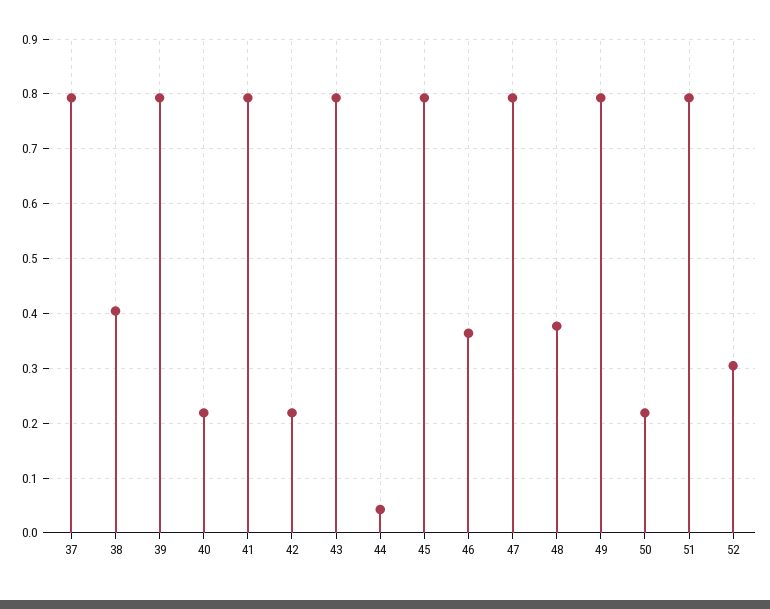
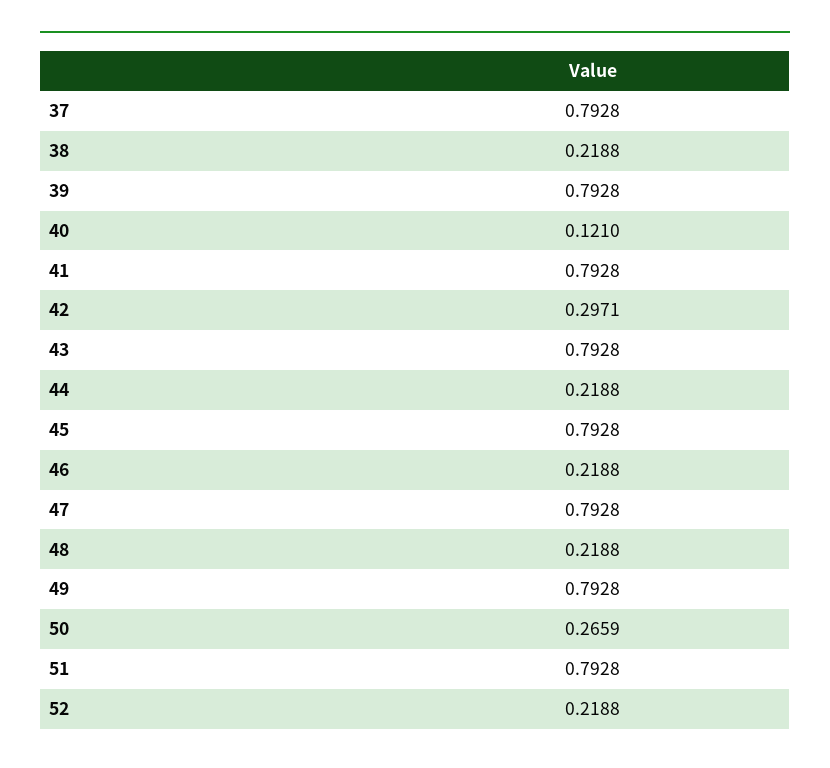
  {
    "37": 0.7928,
-   "38": 0.4,
+   "38": 0.2188,
    "39": 0.7928,
-   "40": 0.22,
+   "40": 0.121,
    "41": 0.7928,
-   "42": 0.22,
+   "42": 0.2971,
    "43": 0.7928,
-   "44": 0.04,
+   "44": 0.2188,
    "45": 0.7928,
-   "46": 0.36,
+   "46": 0.2188,
    "47": 0.7928,
-   "48": 0.38,
+   "48": 0.2188,
    "49": 0.7928,
-   "50": 0.22,
+   "50": 0.2659,
    "51": 0.7928,
-   "52": 0.3
+   "52": 0.2188
  }

